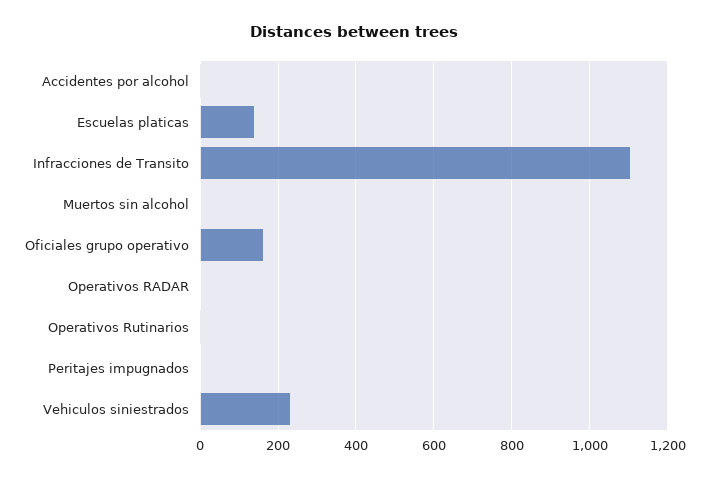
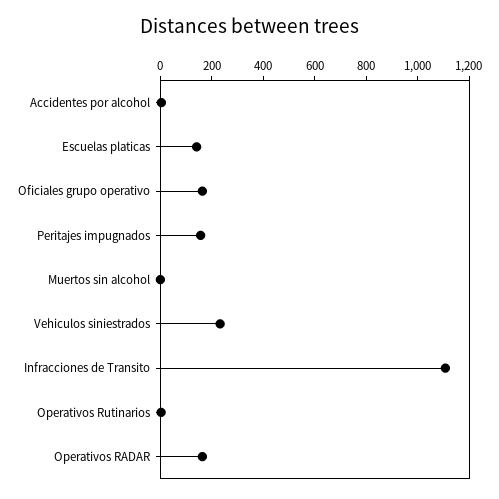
  {
    "Accidentes por alcohol": 0,
    "Escuelas platicas": 140,
    "Infracciones de Transito": 1100,
    "Muertos sin alcohol": 0,
    "Oficiales grupo operativo": 160,
-   "Operativos RADAR": 0,
+   "Operativos RADAR": 150,
    "Operativos Rutinarios": 0,
-   "Peritajes impugnados": 0,
+   "Peritajes impugnados": 150,
    "Vehiculos siniestrados": 240
  }

